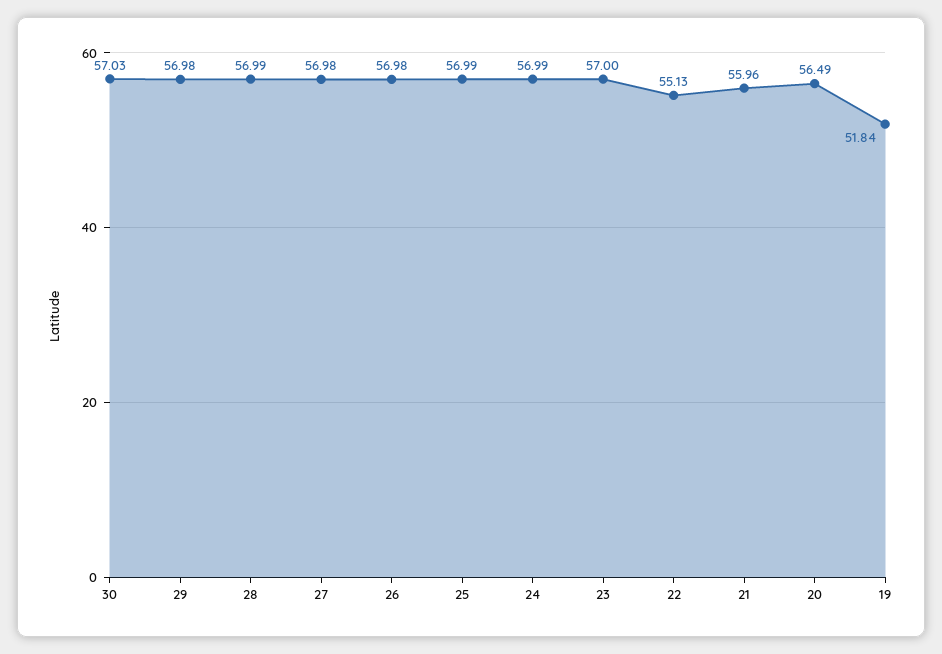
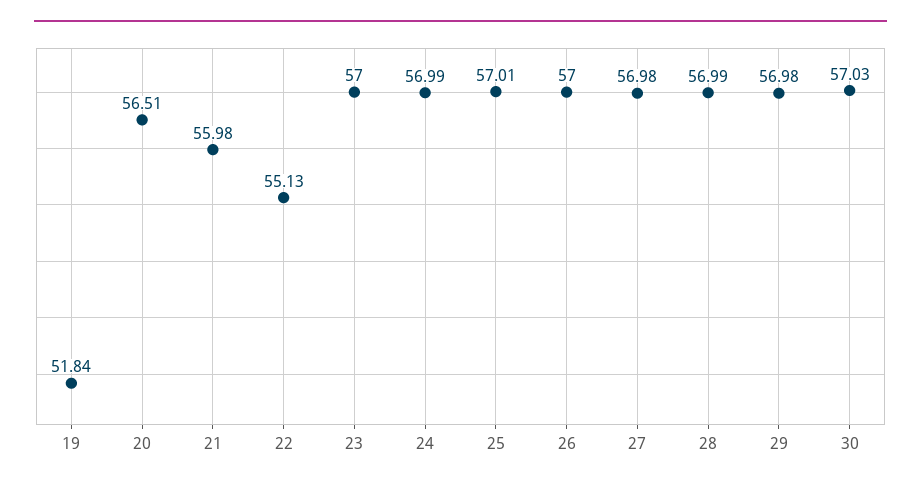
  {
    "30": 57.03,
    "29": 56.98,
    "28": 56.99,
    "27": 56.98,
-   "26": 56.98,
+   "26": 57,
-   "25": 56.99,
+   "25": 57.01,
    "24": 56.99,
    "23": 57,
    "22": 55.13,
-   "21": 55.96,
+   "21": 55.98,
-   "20": 56.49,
+   "20": 56.51,
    "19": 51.84
  }

